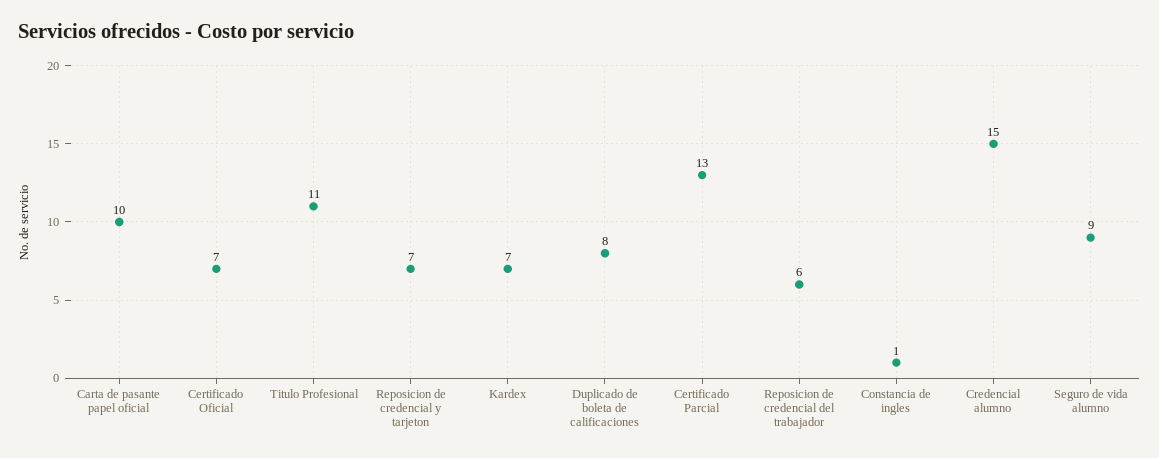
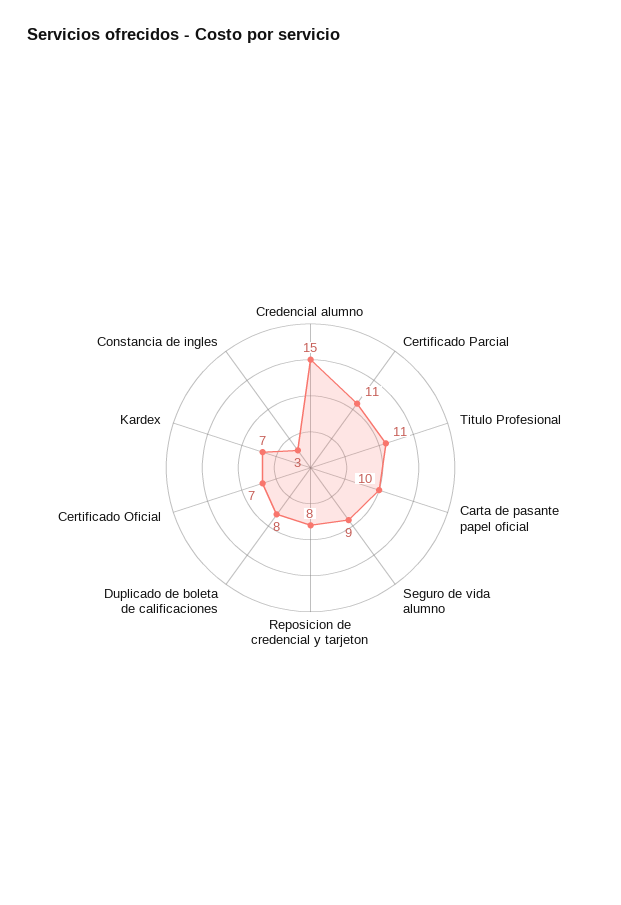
  {
    "Carta de pasante papel oficial": 10,
    "Certificado Oficial": 7,
    "Titulo Profesional": 11,
-   "Reposicion de credencial y tarjeton": 7,
+   "Reposicion de credencial y tarjeton": 8,
    "Kardex": 7,
    "Duplicado de boleta de calificaciones": 8,
-   "Certificado Parcial": 13,
+   "Certificado Parcial": 11,
-   "Reposicion de credencial del trabajador": 6,
-   "Constancia de ingles": 1,
+   "Constancia de ingles": 3,
    "Credencial alumno": 15,
    "Seguro de vida alumno": 9
  }

